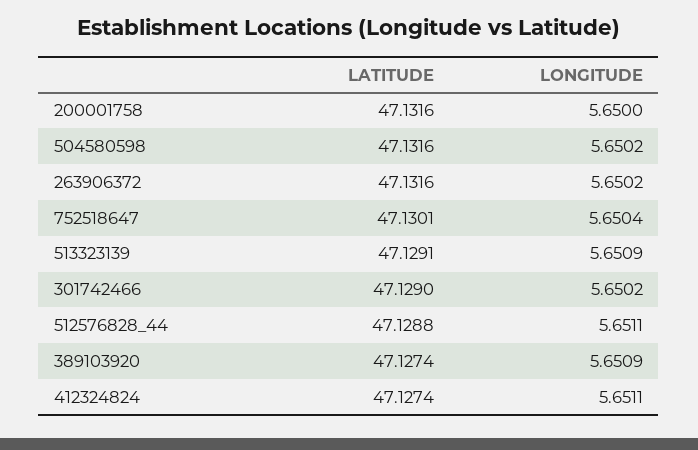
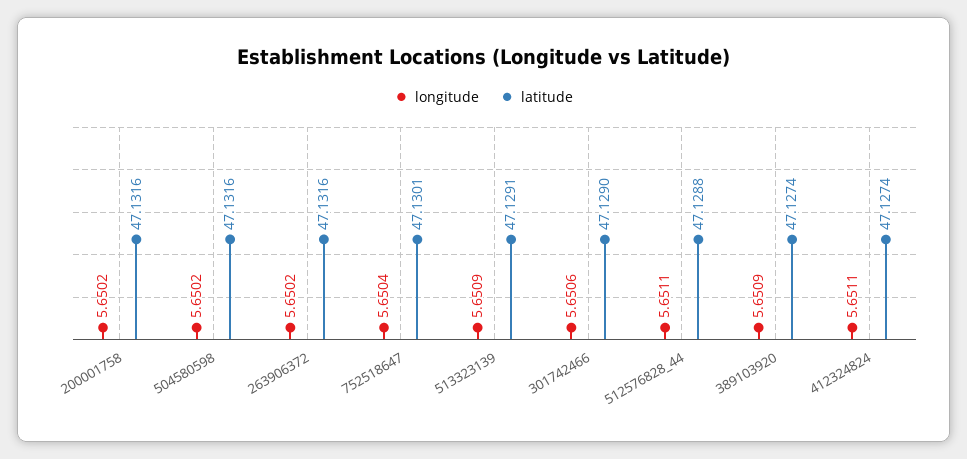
  {
    "LATITUDE": {
      "200001758": 47.1316,
      "504580598": 47.1316,
      "263906372": 47.1316,
      "752518647": 47.1301,
      "513323139": 47.1291,
      "301742466": 47.129,
      "512576828_44": 47.1288,
      "389103920": 47.1274,
      "412324824": 47.1274
    },
    "LONGITUDE": {
-     "200001758": 5.65,
+     "200001758": 5.6502,
      "504580598": 5.6502,
      "263906372": 5.6502,
      "752518647": 5.6504,
      "513323139": 5.6509,
-     "301742466": 5.6502,
+     "301742466": 5.6506,
      "512576828_44": 5.6511,
      "389103920": 5.6509,
      "412324824": 5.6511
    }
  }

